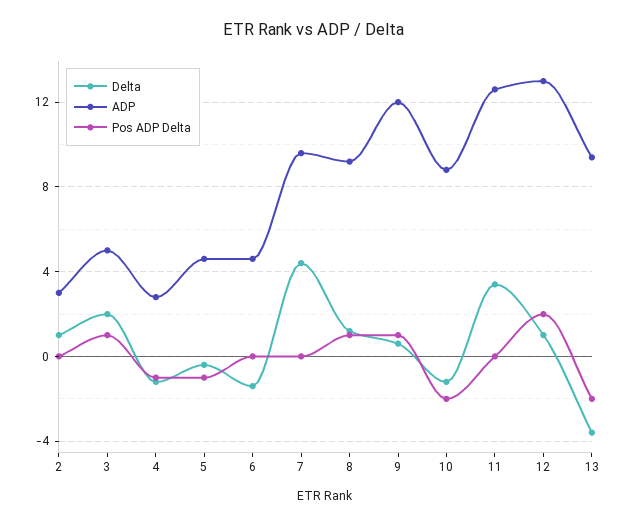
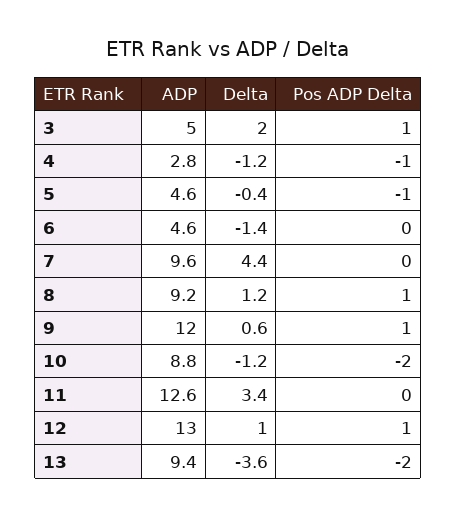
  {
    "Delta": {
-     "2": 1,
      "3": 2,
      "4": -1.2,
      "5": -0.4,
      "6": -1.4,
      "7": 4.4,
      "8": 1.2,
      "9": 0.6,
      "10": -1.2,
      "11": 3.4,
      "12": 1,
      "13": -3.6
    },
    "ADP": {
-     "2": 3,
      "3": 5,
      "4": 2.8,
      "5": 4.6,
      "6": 4.6,
      "7": 9.6,
      "8": 9.2,
      "9": 12,
      "10": 8.8,
      "11": 12.6,
      "12": 13,
      "13": 9.4
    },
    "Pos ADP Delta": {
-     "2": 0,
      "3": 1,
      "4": -1,
      "5": -1,
      "6": 0,
      "7": 0,
      "8": 1,
      "9": 1,
      "10": -2,
      "11": 0,
-     "12": 2,
+     "12": 1,
      "13": -2
    }
  }

